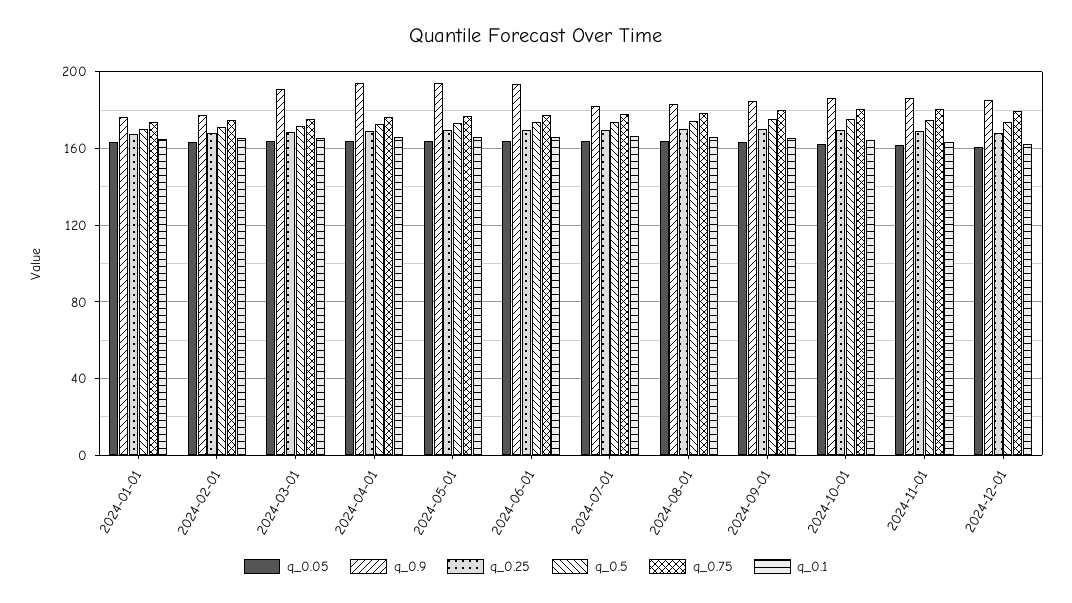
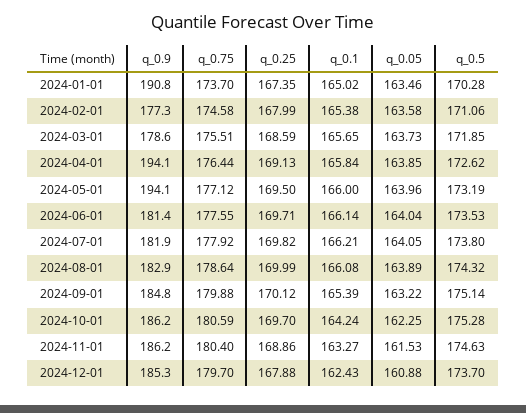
  {
    "q_0.05": {
      "2024-01-01": 163.46,
      "2024-02-01": 163.58,
      "2024-03-01": 163.73,
      "2024-04-01": 163.85,
      "2024-05-01": 163.96,
      "2024-06-01": 164.04,
      "2024-07-01": 164.05,
      "2024-08-01": 163.89,
      "2024-09-01": 163.22,
      "2024-10-01": 162.25,
      "2024-11-01": 161.53,
      "2024-12-01": 160.88
    },
    "q_0.9": {
-     "2024-01-01": 175,
+     "2024-01-01": 190.8,
      "2024-02-01": 177.3,
-     "2024-03-01": 190,
+     "2024-03-01": 178.6,
      "2024-04-01": 194.1,
      "2024-05-01": 194.1,
-     "2024-06-01": 195,
+     "2024-06-01": 181.4,
      "2024-07-01": 181.9,
      "2024-08-01": 182.9,
      "2024-09-01": 184.8,
      "2024-10-01": 186.2,
      "2024-11-01": 186.2,
      "2024-12-01": 185.3
    },
    "q_0.25": {
      "2024-01-01": 167.35,
      "2024-02-01": 167.99,
      "2024-03-01": 168.59,
      "2024-04-01": 169.13,
      "2024-05-01": 169.5,
      "2024-06-01": 169.71,
      "2024-07-01": 169.82,
      "2024-08-01": 169.99,
      "2024-09-01": 170.12,
      "2024-10-01": 169.7,
      "2024-11-01": 168.86,
      "2024-12-01": 167.88
    },
    "q_0.5": {
      "2024-01-01": 170.28,
      "2024-02-01": 171.06,
      "2024-03-01": 171.85,
      "2024-04-01": 172.62,
      "2024-05-01": 173.19,
      "2024-06-01": 173.53,
      "2024-07-01": 173.8,
      "2024-08-01": 174.32,
      "2024-09-01": 175.14,
      "2024-10-01": 175.28,
      "2024-11-01": 174.63,
      "2024-12-01": 173.7
    },
    "q_0.75": {
      "2024-01-01": 173.7,
      "2024-02-01": 174.58,
      "2024-03-01": 175.51,
      "2024-04-01": 176.44,
      "2024-05-01": 177.12,
      "2024-06-01": 177.55,
      "2024-07-01": 177.92,
      "2024-08-01": 178.64,
      "2024-09-01": 179.88,
      "2024-10-01": 180.59,
      "2024-11-01": 180.4,
      "2024-12-01": 179.7
    },
    "q_0.1": {
      "2024-01-01": 165.02,
      "2024-02-01": 165.38,
      "2024-03-01": 165.65,
      "2024-04-01": 165.84,
      "2024-05-01": 166,
      "2024-06-01": 166.14,
      "2024-07-01": 166.21,
      "2024-08-01": 166.08,
      "2024-09-01": 165.39,
      "2024-10-01": 164.24,
      "2024-11-01": 163.27,
      "2024-12-01": 162.43
    }
  }

